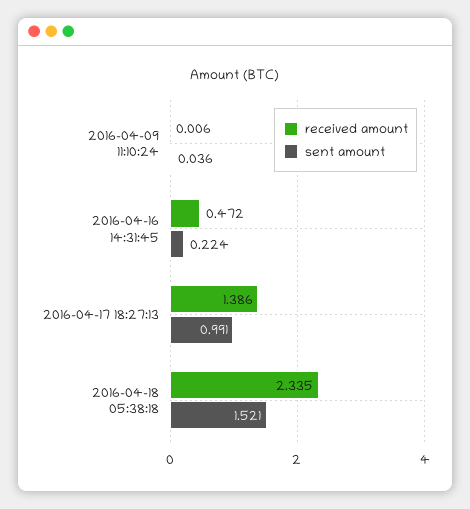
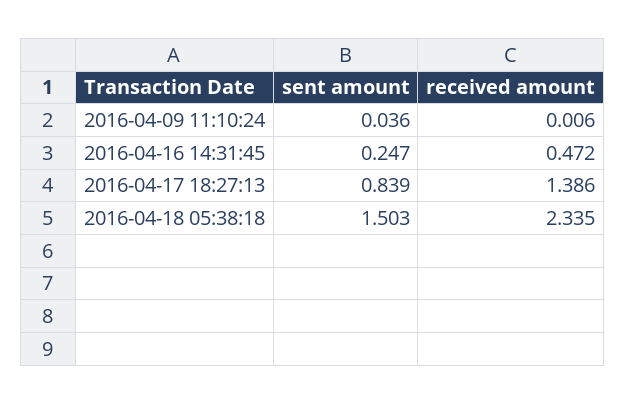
  {
    "received amount": {
      "2016-04-09 11:10:24": 0.006,
      "2016-04-16 14:31:45": 0.472,
      "2016-04-17 18:27:13": 1.386,
      "2016-04-18 05:38:18": 2.335
    },
    "sent amount": {
      "2016-04-09 11:10:24": 0.036,
-     "2016-04-16 14:31:45": 0.224,
+     "2016-04-16 14:31:45": 0.247,
-     "2016-04-17 18:27:13": 0.991,
+     "2016-04-17 18:27:13": 0.839,
-     "2016-04-18 05:38:18": 1.521
+     "2016-04-18 05:38:18": 1.503
    }
  }

